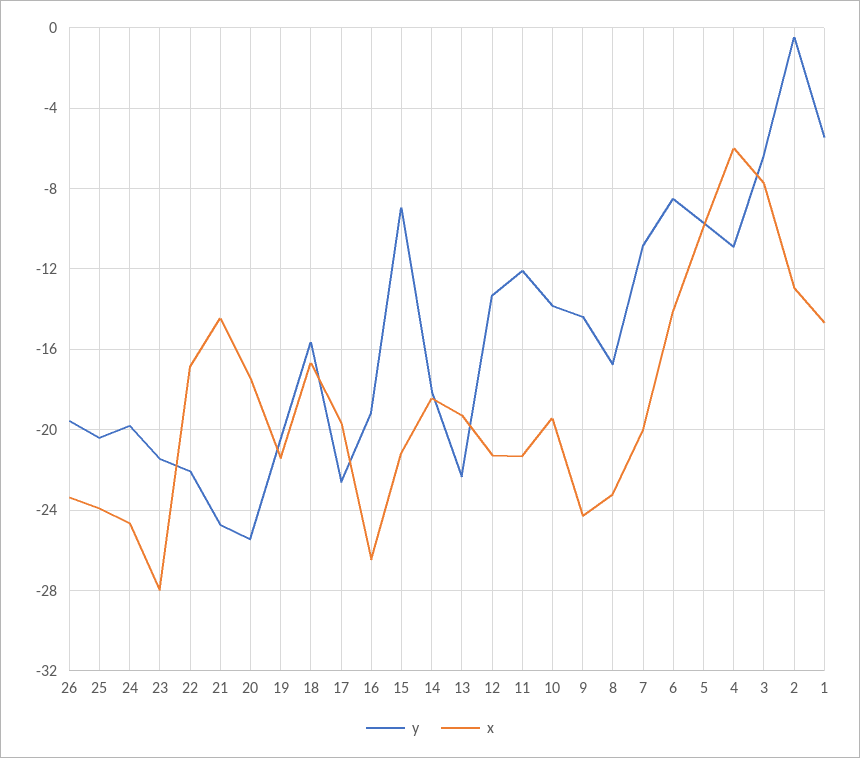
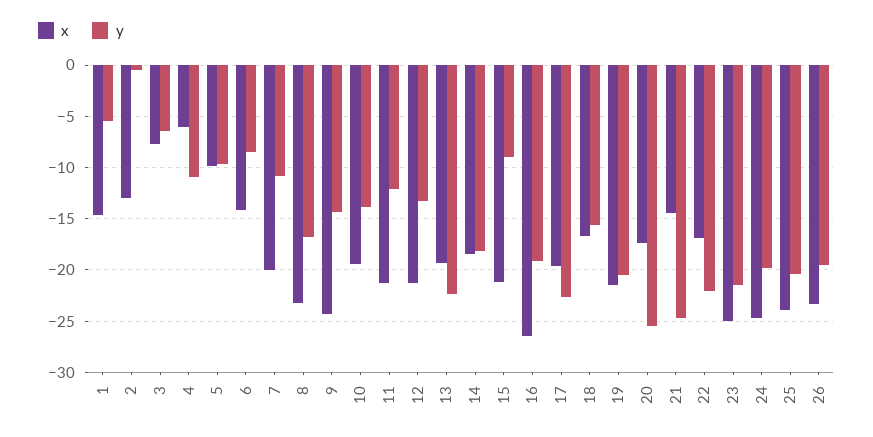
  {
    "y": {
      "26": -19.5,
      "25": -20.5,
      "24": -20,
      "23": -21.5,
      "22": -22,
      "21": -24.5,
      "20": -25.5,
      "19": -20.5,
      "18": -15.5,
      "17": -22.5,
      "16": -19,
      "15": -9,
      "14": -18,
      "13": -22.5,
      "12": -13.5,
      "11": -12,
      "10": -14,
      "9": -14.5,
      "8": -17,
      "7": -11,
      "6": -8.5,
      "5": -9.5,
      "4": -11,
      "3": -6.5,
      "2": -0.5,
      "1": -5.5
    },
    "x": {
      "26": -23.5,
      "25": -24,
      "24": -24.5,
-     "23": -28,
+     "23": -25,
      "22": -17,
      "21": -14.5,
      "20": -17.5,
      "19": -21.5,
      "18": -16.5,
      "17": -19.5,
      "16": -26.5,
      "15": -21,
      "14": -18.5,
      "13": -19.5,
      "12": -21.5,
      "11": -21.5,
      "10": -19.5,
      "9": -24.5,
      "8": -23,
      "7": -20,
      "6": -14,
      "5": -10,
      "4": -6,
      "3": -7.5,
      "2": -13,
      "1": -14.5
    }
  }

